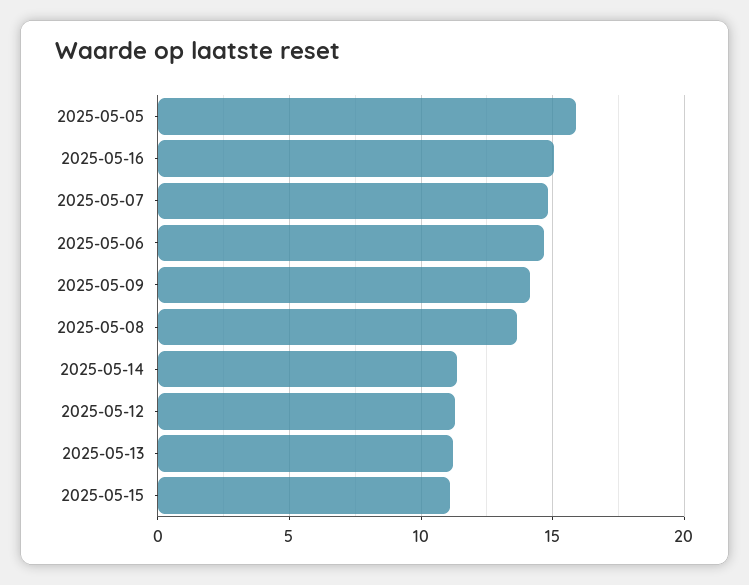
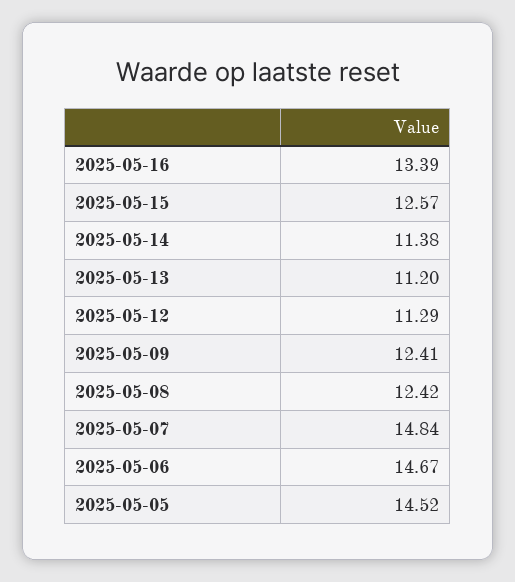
  {
-   "2025-05-05": 16,
+   "2025-05-05": 14.52,
-   "2025-05-16": 15,
+   "2025-05-16": 13.39,
    "2025-05-07": 14.84,
    "2025-05-06": 14.67,
-   "2025-05-09": 14,
+   "2025-05-09": 12.41,
-   "2025-05-08": 13.5,
+   "2025-05-08": 12.42,
    "2025-05-14": 11.38,
    "2025-05-12": 11.29,
    "2025-05-13": 11.2,
-   "2025-05-15": 11
+   "2025-05-15": 12.57
  }

